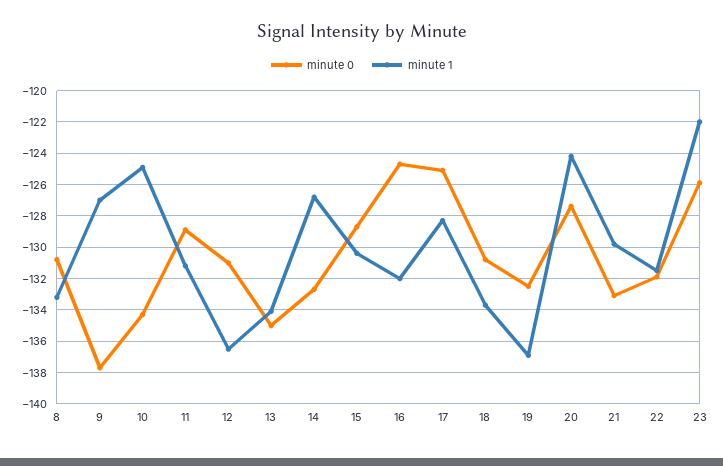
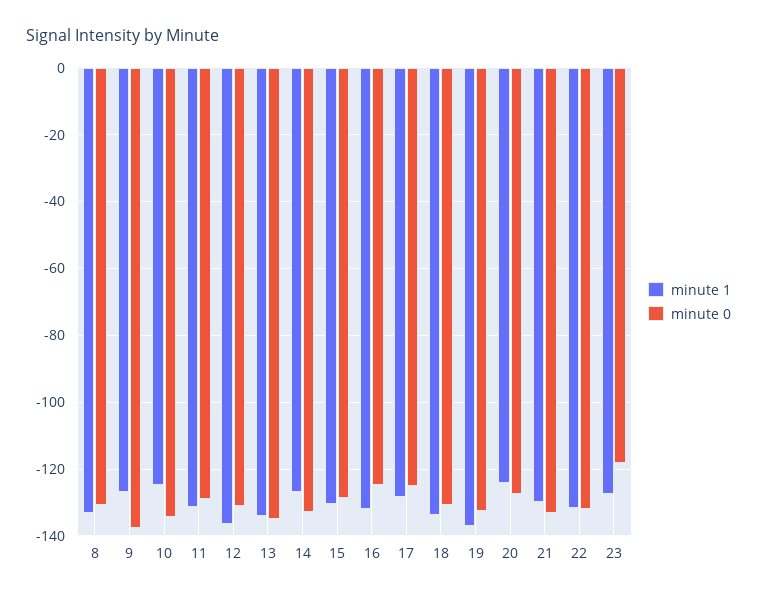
  {
    "minute 0": {
      "8": -131,
      "9": -137.5,
      "10": -134.5,
      "11": -129,
      "12": -131,
      "13": -135,
      "14": -132.5,
      "15": -128.5,
      "16": -124.5,
      "17": -125,
      "18": -131,
      "19": -132.5,
      "20": -127.5,
      "21": -133,
      "22": -132,
-     "23": -126
+     "23": -118
    },
    "minute 1": {
      "8": -133,
      "9": -127,
      "10": -125,
      "11": -131,
      "12": -136.5,
      "13": -134,
      "14": -127,
      "15": -130.5,
      "16": -132,
      "17": -128.5,
      "18": -133.5,
      "19": -137,
      "20": -124,
      "21": -130,
      "22": -131.5,
-     "23": -122
+     "23": -128
    }
  }

